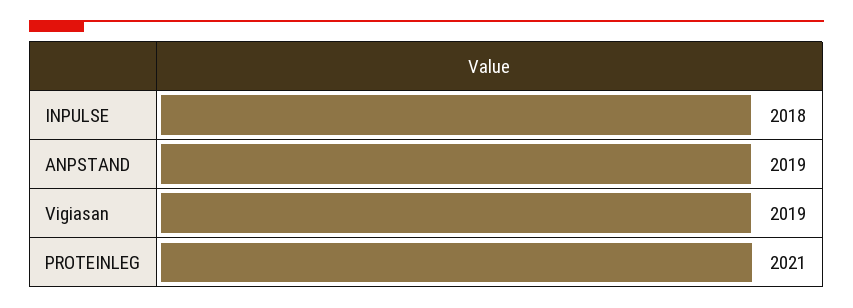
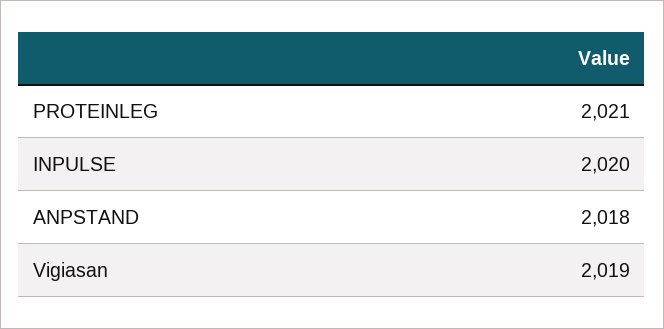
  {
-   "INPULSE": 2018,
+   "INPULSE": 2020,
-   "ANPSTAND": 2019,
+   "ANPSTAND": 2018,
    "Vigiasan": 2019,
    "PROTEINLEG": 2021
  }

